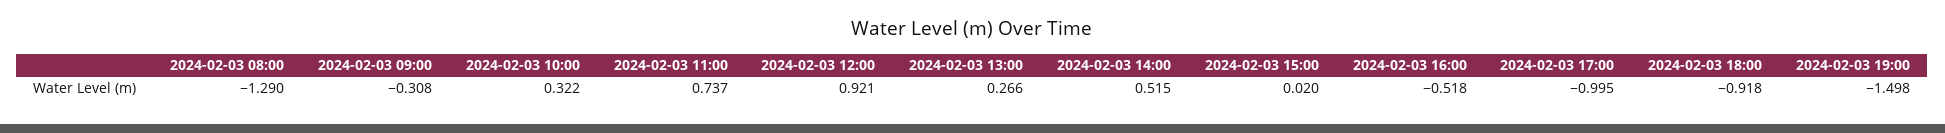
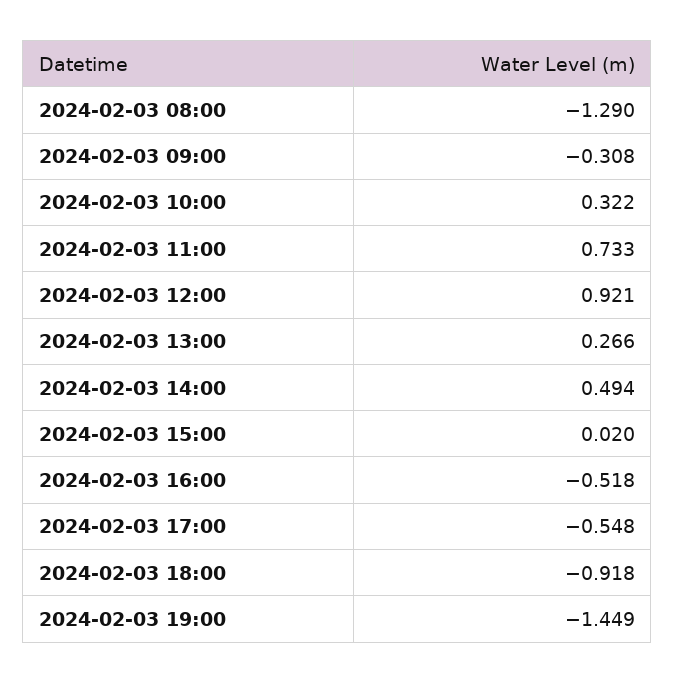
  {
    "2024-02-03 08:00": -1.29,
    "2024-02-03 09:00": -0.308,
    "2024-02-03 10:00": 0.322,
-   "2024-02-03 11:00": 0.737,
+   "2024-02-03 11:00": 0.733,
    "2024-02-03 12:00": 0.921,
    "2024-02-03 13:00": 0.266,
-   "2024-02-03 14:00": 0.515,
+   "2024-02-03 14:00": 0.494,
    "2024-02-03 15:00": 0.02,
    "2024-02-03 16:00": -0.518,
-   "2024-02-03 17:00": -0.995,
+   "2024-02-03 17:00": -0.548,
    "2024-02-03 18:00": -0.918,
-   "2024-02-03 19:00": -1.498
+   "2024-02-03 19:00": -1.449
  }

